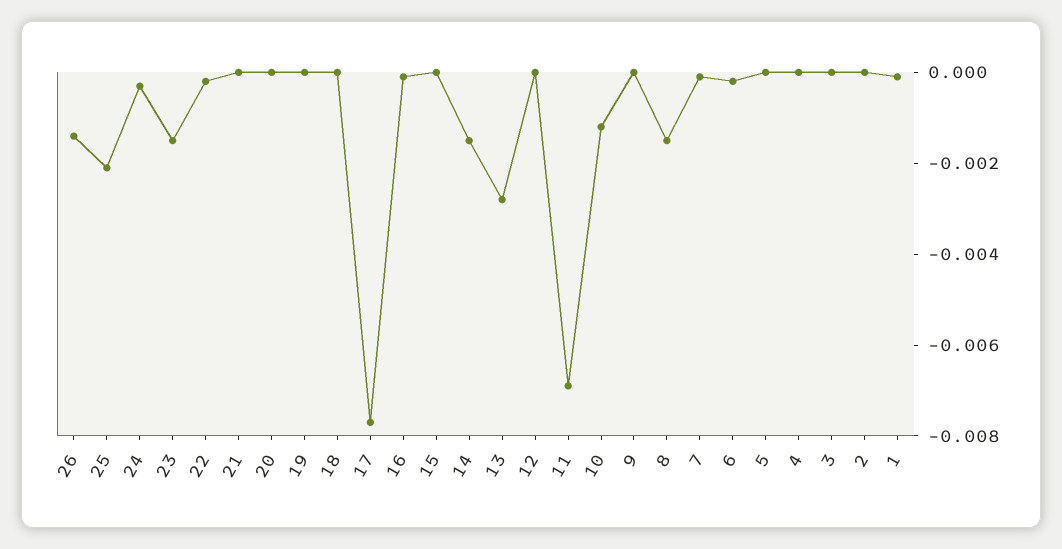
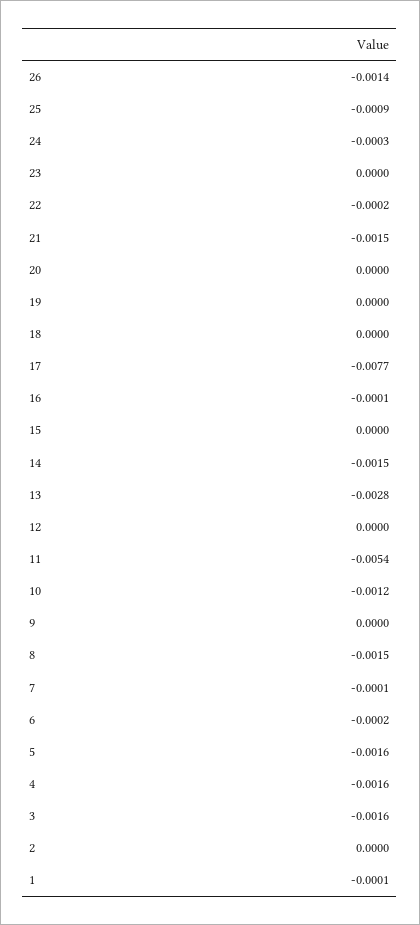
  {
    "26": -0.0014,
-   "25": -0.002,
+   "25": -0.0009,
    "24": -0.0003,
-   "23": -0.0015,
+   "23": 0,
    "22": -0.0002,
-   "21": 0,
+   "21": -0.0015,
    "20": 0,
    "19": 0,
    "18": 0,
    "17": -0.0077,
    "16": -0.0001,
    "15": 0,
    "14": -0.0015,
    "13": -0.0028,
    "12": 0,
-   "11": -0.007,
+   "11": -0.0054,
    "10": -0.0012,
    "9": 0,
    "8": -0.0015,
    "7": -0.0001,
    "6": -0.0002,
-   "5": 0,
+   "5": -0.0016,
-   "4": 0,
+   "4": -0.0016,
-   "3": 0,
+   "3": -0.0016,
    "2": 0,
    "1": -0.0001
  }

